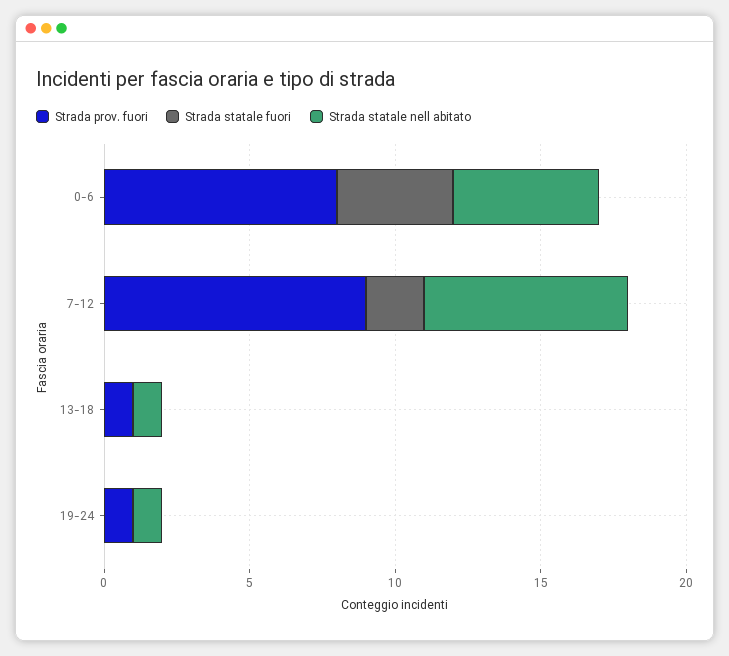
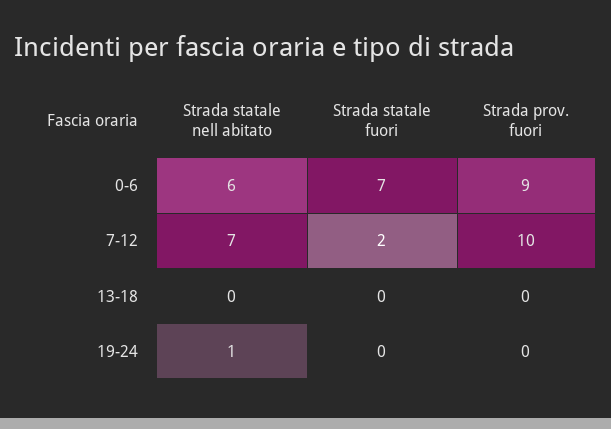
  {
    "Strada prov. fuori": {
-     "0-6": 8,
+     "0-6": 9,
-     "7-12": 9,
+     "7-12": 10,
-     "13-18": 1,
+     "13-18": 0,
-     "19-24": 1
+     "19-24": 0
    },
    "Strada statale fuori": {
-     "0-6": 4,
+     "0-6": 7,
      "7-12": 2,
      "13-18": 0,
      "19-24": 0
    },
    "Strada statale nell abitato": {
-     "0-6": 5,
+     "0-6": 6,
      "7-12": 7,
-     "13-18": 1,
+     "13-18": 0,
      "19-24": 1
    }
  }

